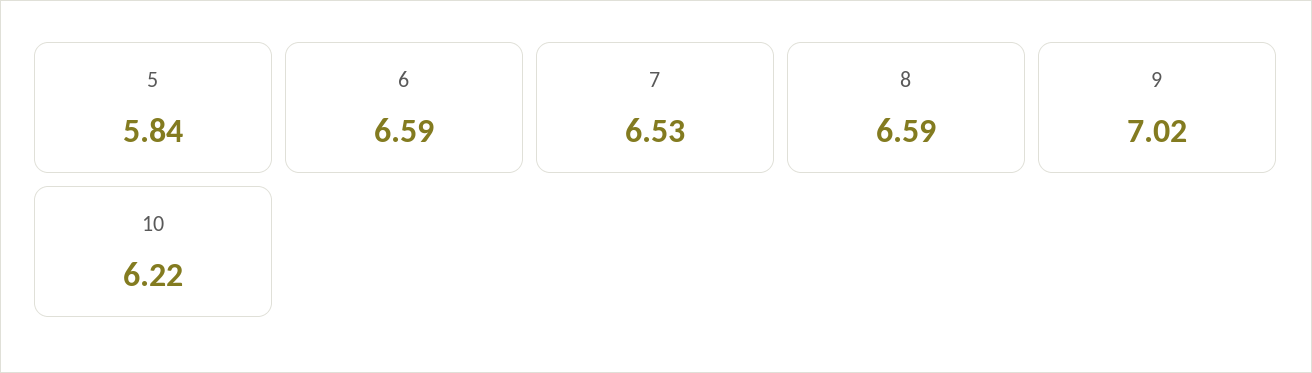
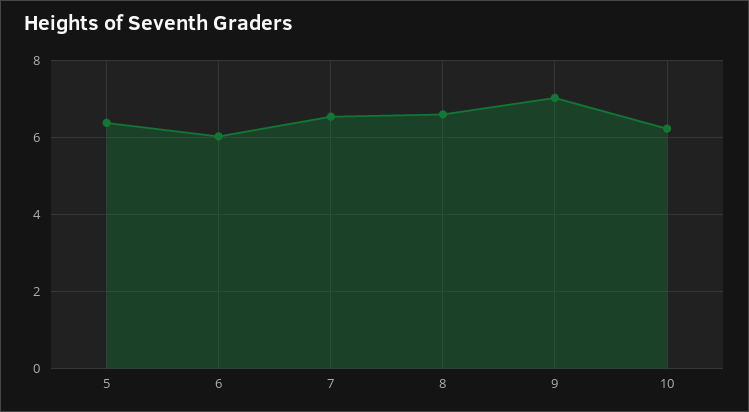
  {
-   "5": 5.84,
+   "5": 6.4,
-   "6": 6.59,
+   "6": 6,
    "7": 6.53,
    "8": 6.59,
    "9": 7.02,
    "10": 6.22
  }

